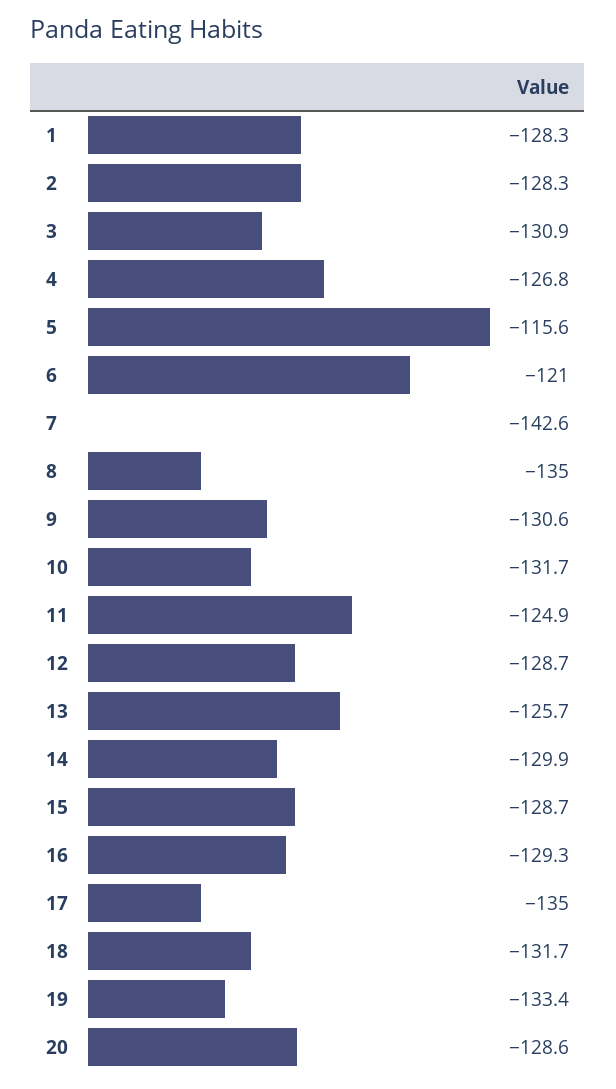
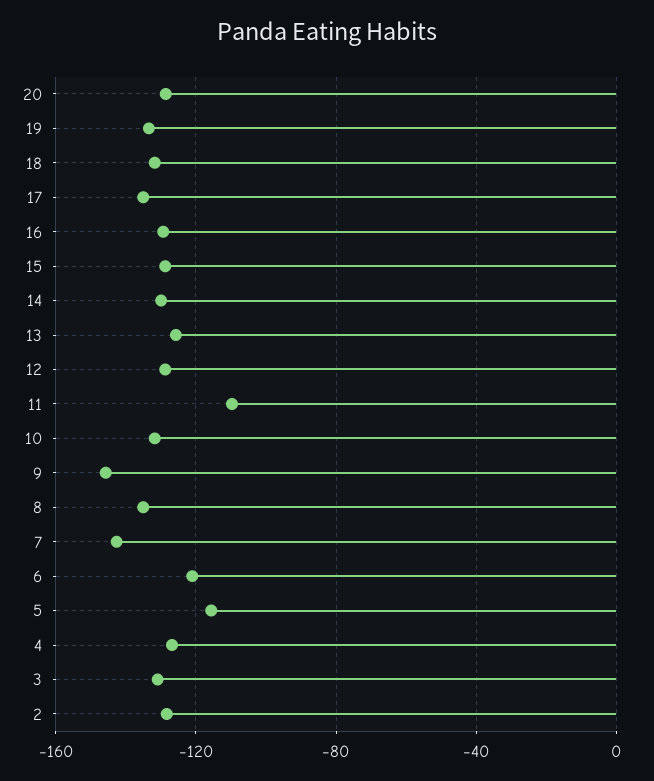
  {
-   "1": -128.3,
    "2": -128.3,
    "3": -130.9,
    "4": -126.8,
    "5": -115.6,
    "6": -121,
    "7": -142.6,
    "8": -135,
-   "9": -130.6,
+   "9": -145,
    "10": -131.7,
-   "11": -124.9,
+   "11": -110,
    "12": -128.7,
    "13": -125.7,
    "14": -129.9,
    "15": -128.7,
    "16": -129.3,
    "17": -135,
    "18": -131.7,
    "19": -133.4,
    "20": -128.6
  }

